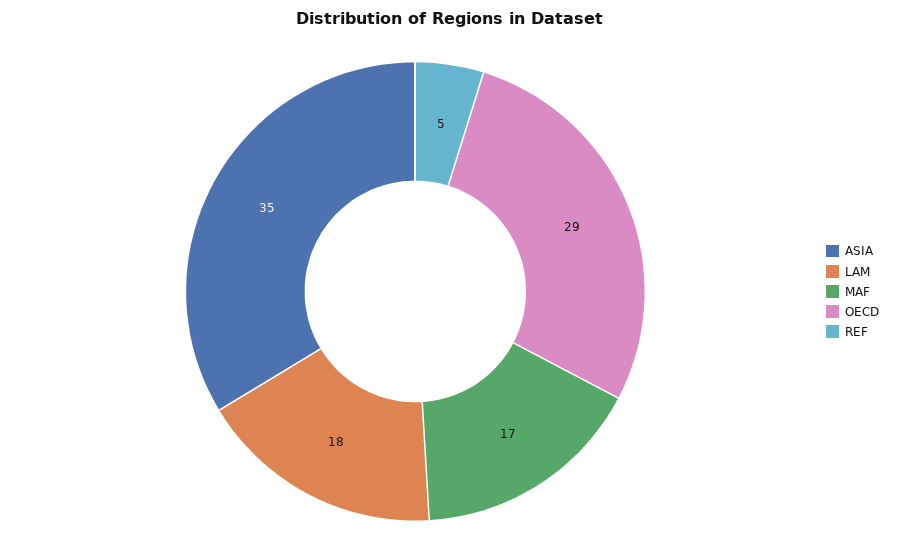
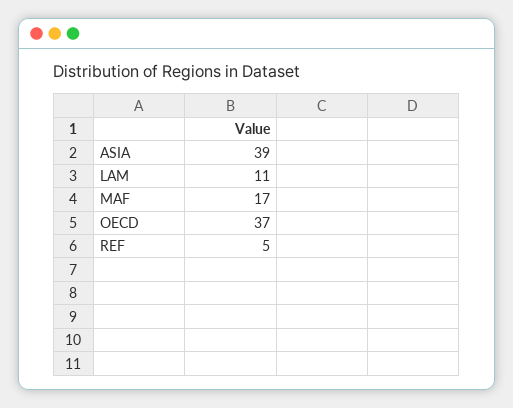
  {
-   "ASIA": 35,
+   "ASIA": 39,
-   "LAM": 18,
+   "LAM": 11,
    "MAF": 17,
-   "OECD": 29,
+   "OECD": 37,
    "REF": 5
  }

